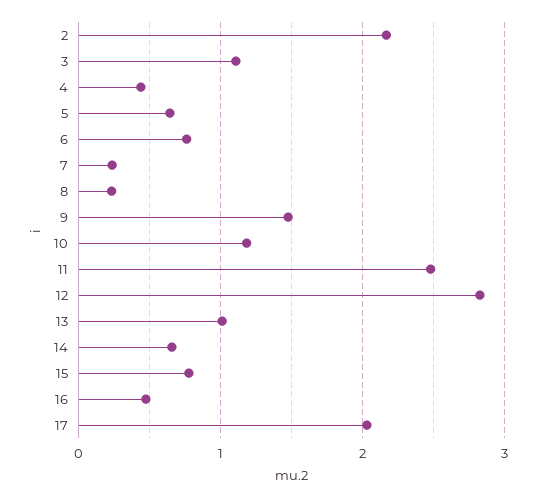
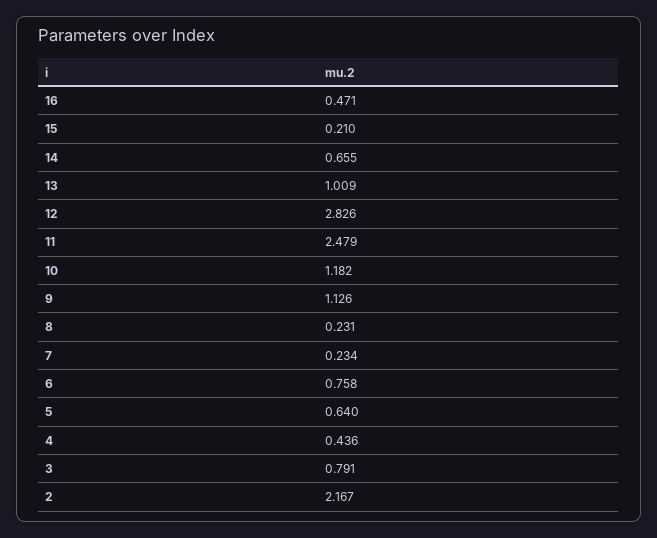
  {
    "2": 2.167,
-   "3": 1.1,
+   "3": 0.791,
    "4": 0.436,
    "5": 0.64,
    "6": 0.758,
    "7": 0.234,
    "8": 0.231,
-   "9": 1.5,
+   "9": 1.126,
    "10": 1.182,
    "11": 2.479,
    "12": 2.826,
    "13": 1.009,
    "14": 0.655,
-   "15": 0.8,
+   "15": 0.21,
-   "16": 0.471,
+   "16": 0.471
-   "17": 2
  }

